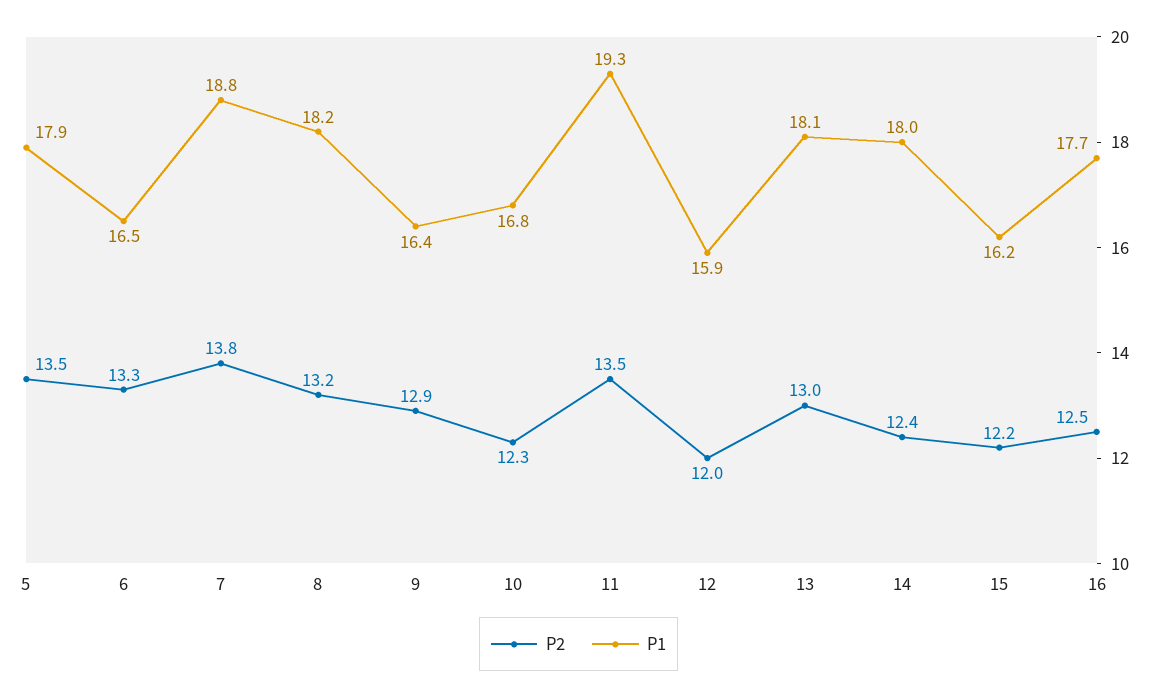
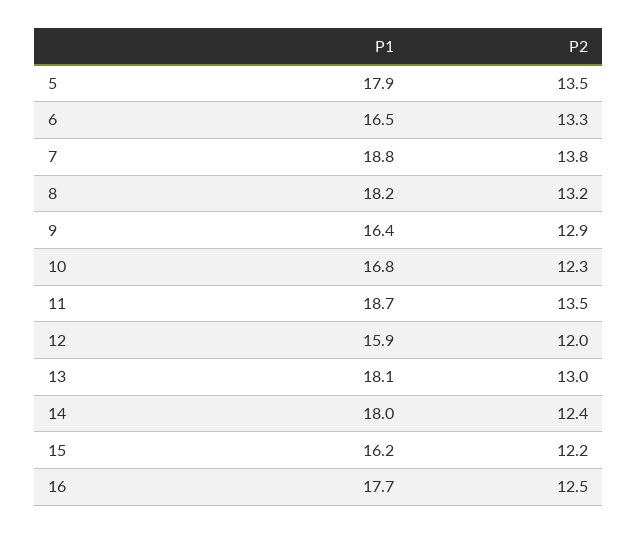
  {
    "P2": {
      "5": 13.5,
      "6": 13.3,
      "7": 13.8,
      "8": 13.2,
      "9": 12.9,
      "10": 12.3,
      "11": 13.5,
      "12": 12,
      "13": 13,
      "14": 12.4,
      "15": 12.2,
      "16": 12.5
    },
    "P1": {
      "5": 17.9,
      "6": 16.5,
      "7": 18.8,
      "8": 18.2,
      "9": 16.4,
      "10": 16.8,
-     "11": 19.3,
+     "11": 18.7,
      "12": 15.9,
      "13": 18.1,
      "14": 18,
      "15": 16.2,
      "16": 17.7
    }
  }

